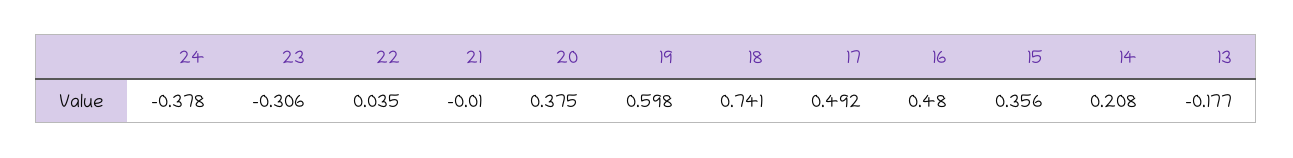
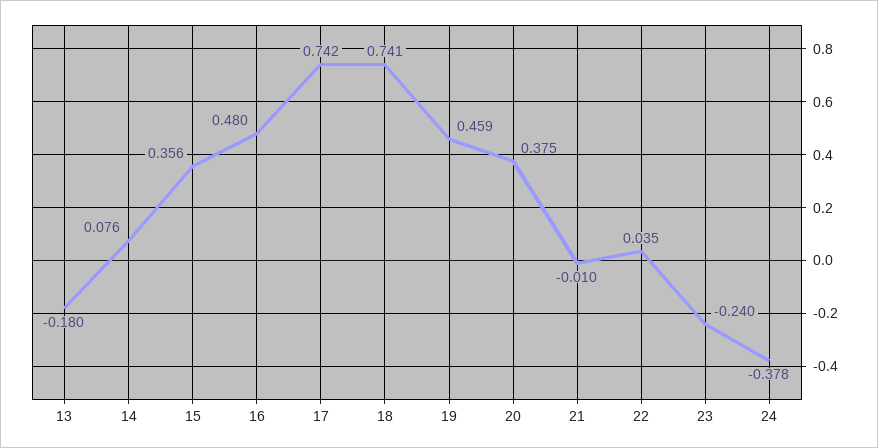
  {
    "24": -0.378,
-   "23": -0.306,
+   "23": -0.24,
    "22": 0.035,
    "21": -0.01,
    "20": 0.375,
-   "19": 0.598,
+   "19": 0.459,
    "18": 0.741,
-   "17": 0.492,
+   "17": 0.742,
    "16": 0.48,
    "15": 0.356,
-   "14": 0.208,
+   "14": 0.076,
-   "13": -0.177
+   "13": -0.18
  }

